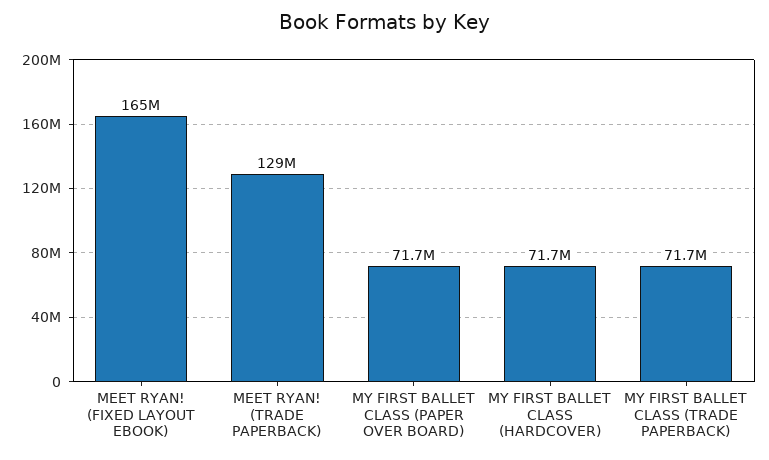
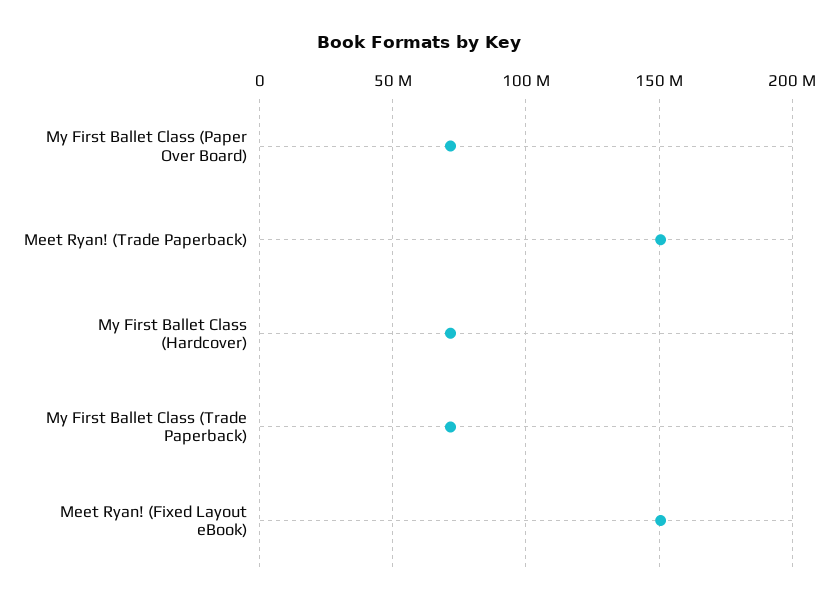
  {
-   "MEET RYAN! (FIXED LAYOUT EBOOK)": 165000000,
+   "MEET RYAN! (FIXED LAYOUT EBOOK)": 150000000,
-   "MEET RYAN! (TRADE PAPERBACK)": 129000000,
+   "MEET RYAN! (TRADE PAPERBACK)": 150000000,
    "MY FIRST BALLET CLASS (PAPER OVER BOARD)": 71700000,
    "MY FIRST BALLET CLASS (HARDCOVER)": 71700000,
    "MY FIRST BALLET CLASS (TRADE PAPERBACK)": 71700000
  }

